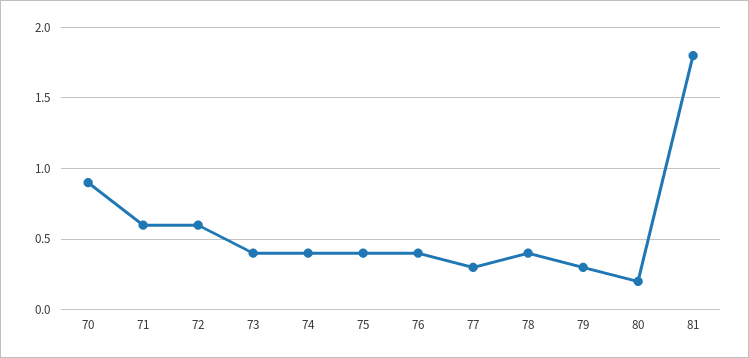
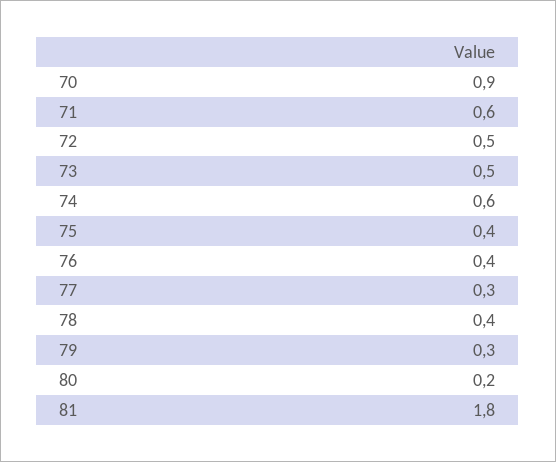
  {
    "70": 0.9,
    "71": 0.6,
-   "72": 0.6,
+   "72": 0.5,
-   "73": 0.4,
+   "73": 0.5,
-   "74": 0.4,
+   "74": 0.6,
    "75": 0.4,
    "76": 0.4,
    "77": 0.3,
    "78": 0.4,
    "79": 0.3,
    "80": 0.2,
    "81": 1.8
  }

